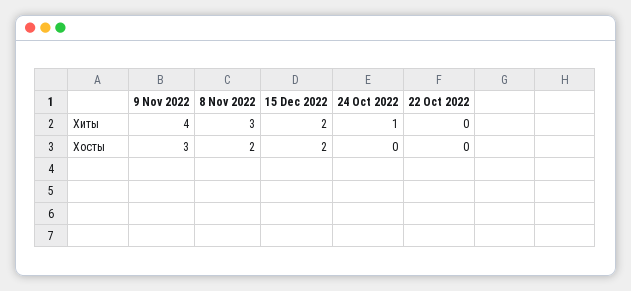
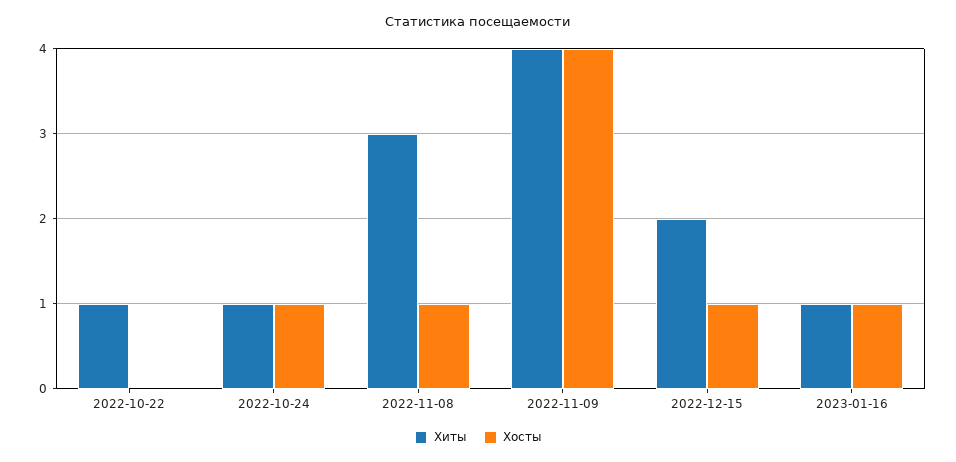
  {
    "Хиты": {
      "9 Nov 2022": 4,
      "8 Nov 2022": 3,
      "15 Dec 2022": 2,
      "24 Oct 2022": 1,
-     "22 Oct 2022": 0
+     "22 Oct 2022": 1,
+     "2023-01-16": 1
    },
    "Хосты": {
-     "9 Nov 2022": 3,
+     "9 Nov 2022": 4,
-     "8 Nov 2022": 2,
+     "8 Nov 2022": 1,
-     "15 Dec 2022": 2,
+     "15 Dec 2022": 1,
-     "24 Oct 2022": 0,
+     "24 Oct 2022": 1,
-     "22 Oct 2022": 0
+     "22 Oct 2022": 0,
+     "2023-01-16": 1
    }
  }

